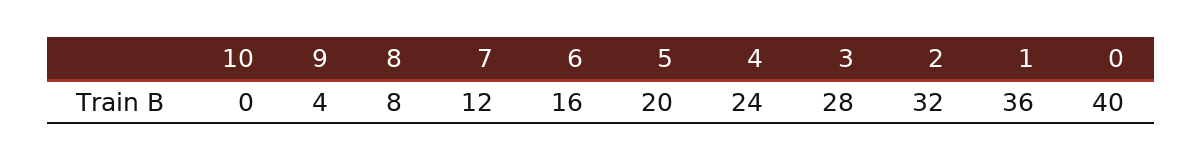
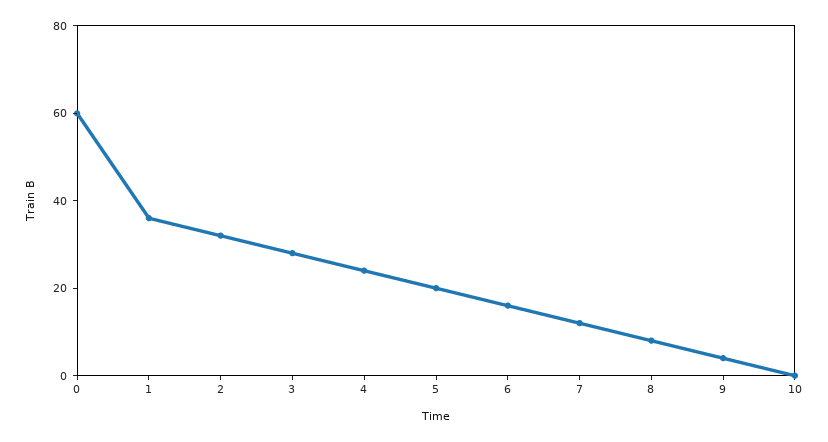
  {
    "10": 0,
    "9": 4,
    "8": 8,
    "7": 12,
    "6": 16,
    "5": 20,
    "4": 24,
    "3": 28,
    "2": 32,
    "1": 36,
-   "0": 40
+   "0": 60
  }

